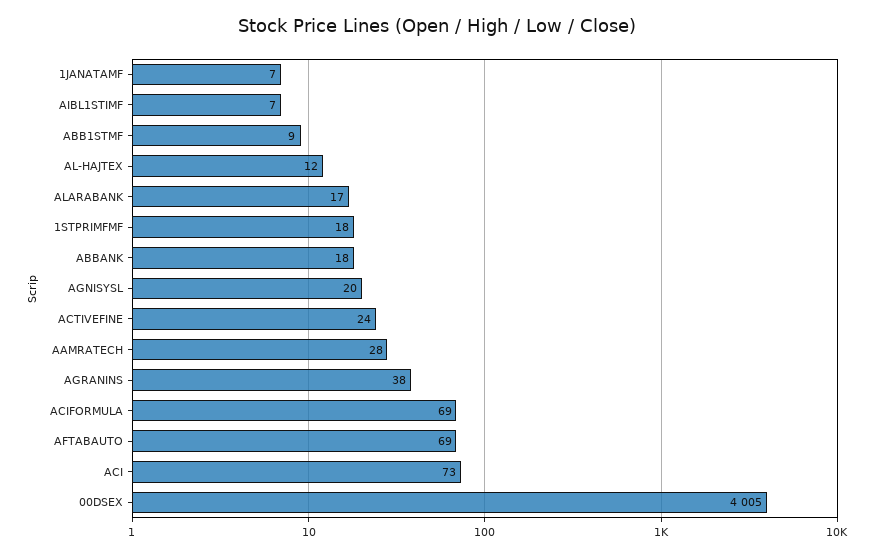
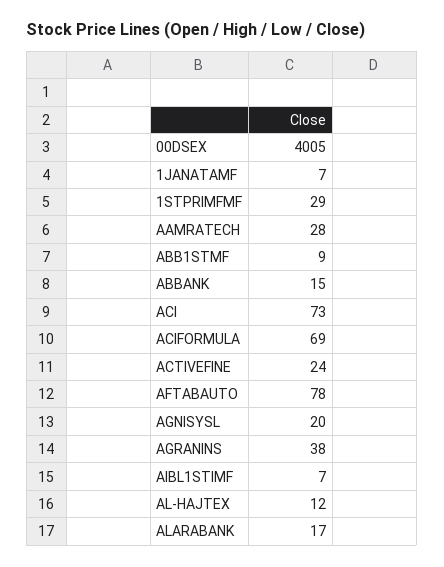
  {
    "1JANATAMF": 7,
    "AIBL1STIMF": 7,
    "ABB1STMF": 9,
    "AL-HAJTEX": 12,
    "ALARABANK": 17,
-   "1STPRIMFMF": 18,
+   "1STPRIMFMF": 29,
-   "ABBANK": 18,
+   "ABBANK": 15,
    "AGNISYSL": 20,
    "ACTIVEFINE": 24,
    "AAMRATECH": 28,
    "AGRANINS": 38,
    "ACIFORMULA": 69,
-   "AFTABAUTO": 69,
+   "AFTABAUTO": 78,
    "ACI": 73,
    "00DSEX": 4005
  }

